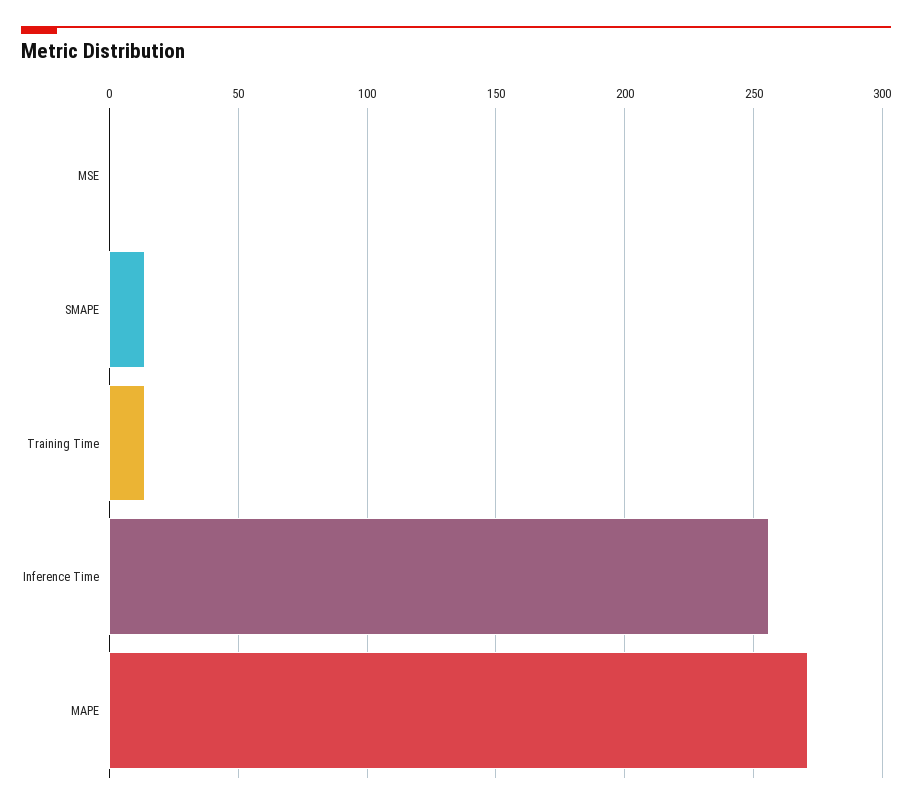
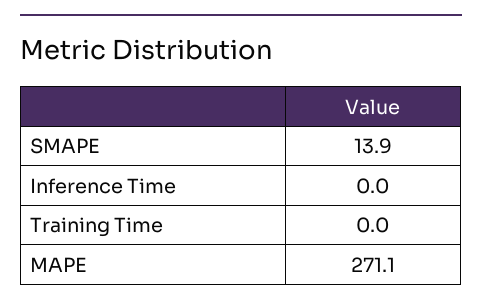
  {
-   "MSE": 0,
    "SMAPE": 13.9,
-   "Training Time": 15,
+   "Training Time": 0,
-   "Inference Time": 255,
+   "Inference Time": 0,
    "MAPE": 271.1
  }

